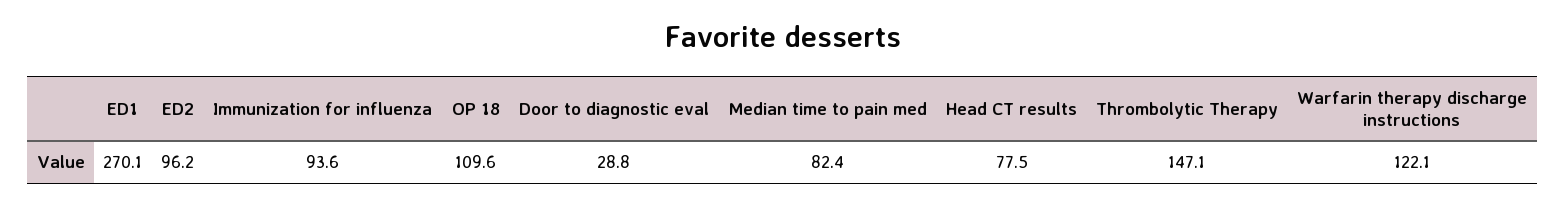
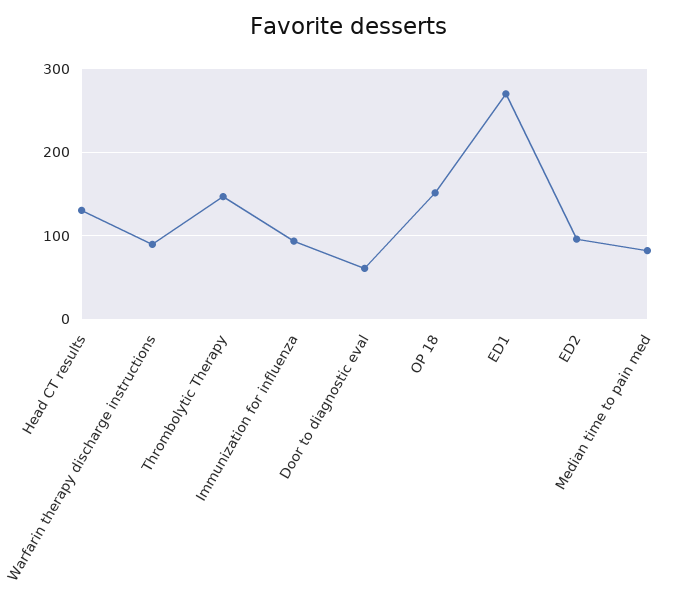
  {
    "ED1": 270.1,
    "ED2": 96.2,
    "Immunization for influenza": 93.6,
-   "OP 18": 109.6,
+   "OP 18": 150,
-   "Door to diagnostic eval": 28.8,
+   "Door to diagnostic eval": 60,
    "Median time to pain med": 82.4,
-   "Head CT results": 77.5,
+   "Head CT results": 130,
    "Thrombolytic Therapy": 147.1,
-   "Warfarin therapy discharge instructions": 122.1
+   "Warfarin therapy discharge instructions": 90
  }

